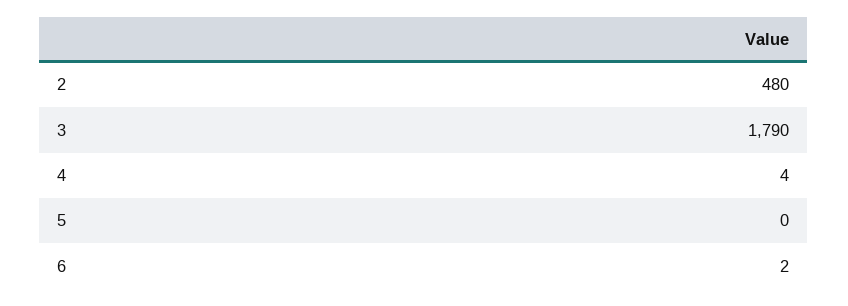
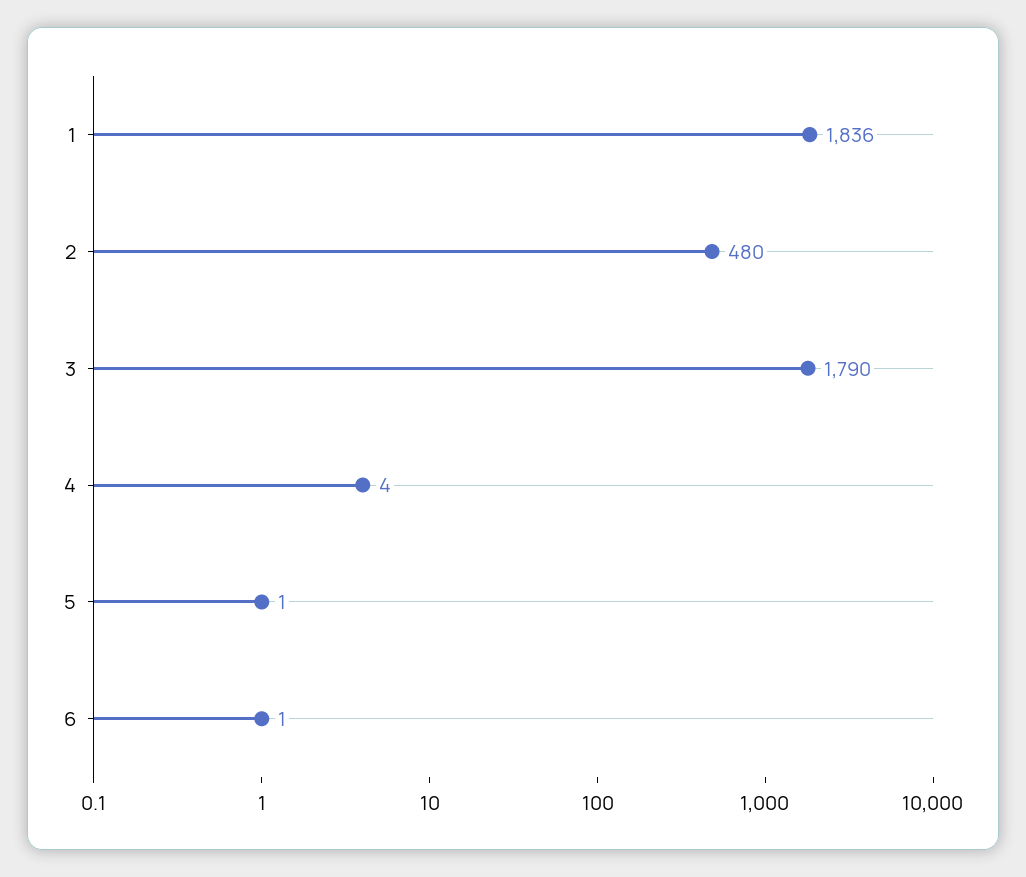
  {
    "2": 480,
    "3": 1790,
    "4": 4,
-   "5": 0,
+   "5": 1,
-   "6": 2
+   "6": 1,
+   "1": 1836
  }

